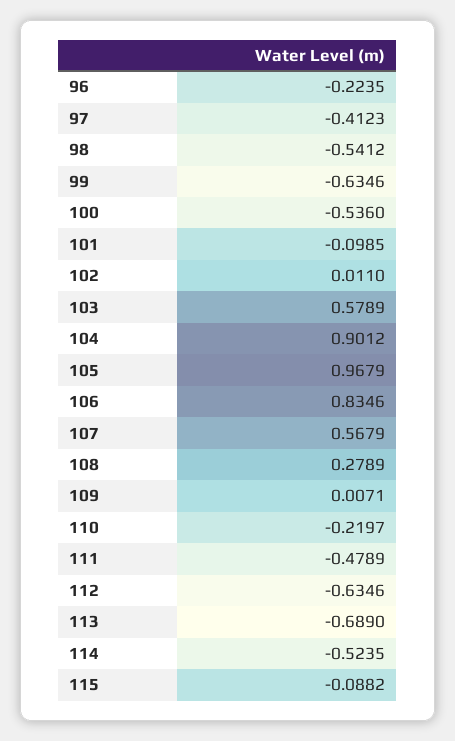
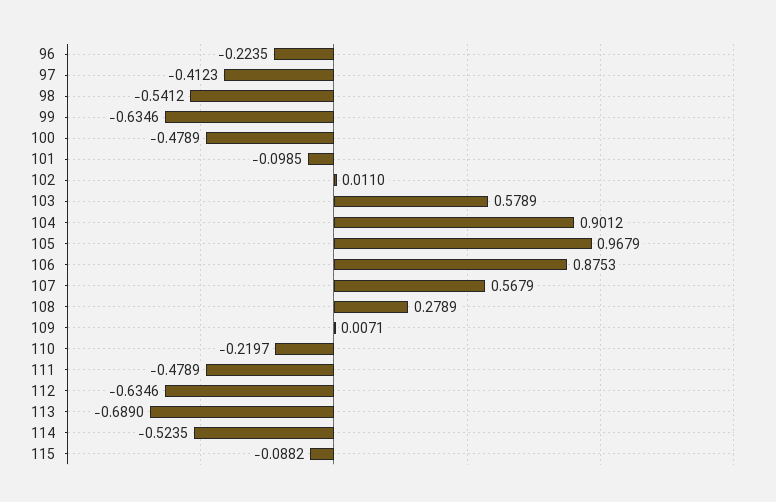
  {
    "96": -0.2235,
    "97": -0.4123,
    "98": -0.5412,
    "99": -0.6346,
-   "100": -0.536,
+   "100": -0.4789,
    "101": -0.0985,
    "102": 0.011,
    "103": 0.5789,
    "104": 0.9012,
    "105": 0.9679,
-   "106": 0.8346,
+   "106": 0.8753,
    "107": 0.5679,
    "108": 0.2789,
    "109": 0.0071,
    "110": -0.2197,
    "111": -0.4789,
    "112": -0.6346,
    "113": -0.689,
    "114": -0.5235,
    "115": -0.0882
  }

